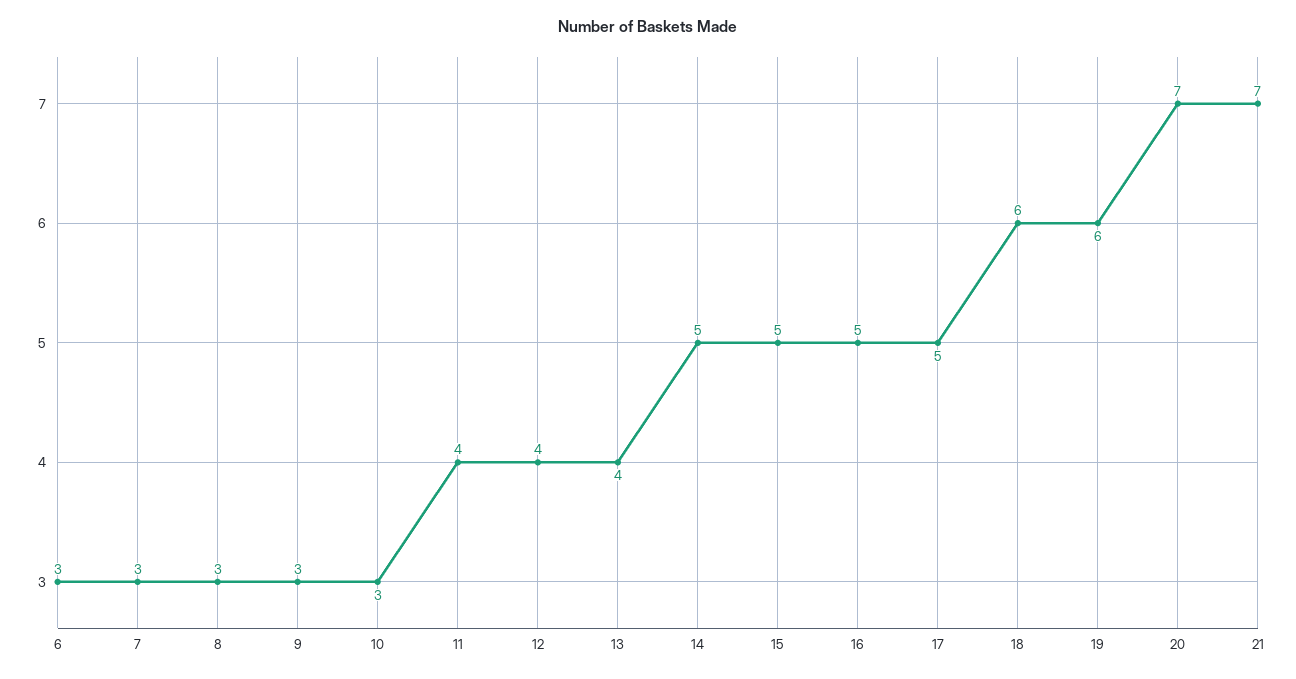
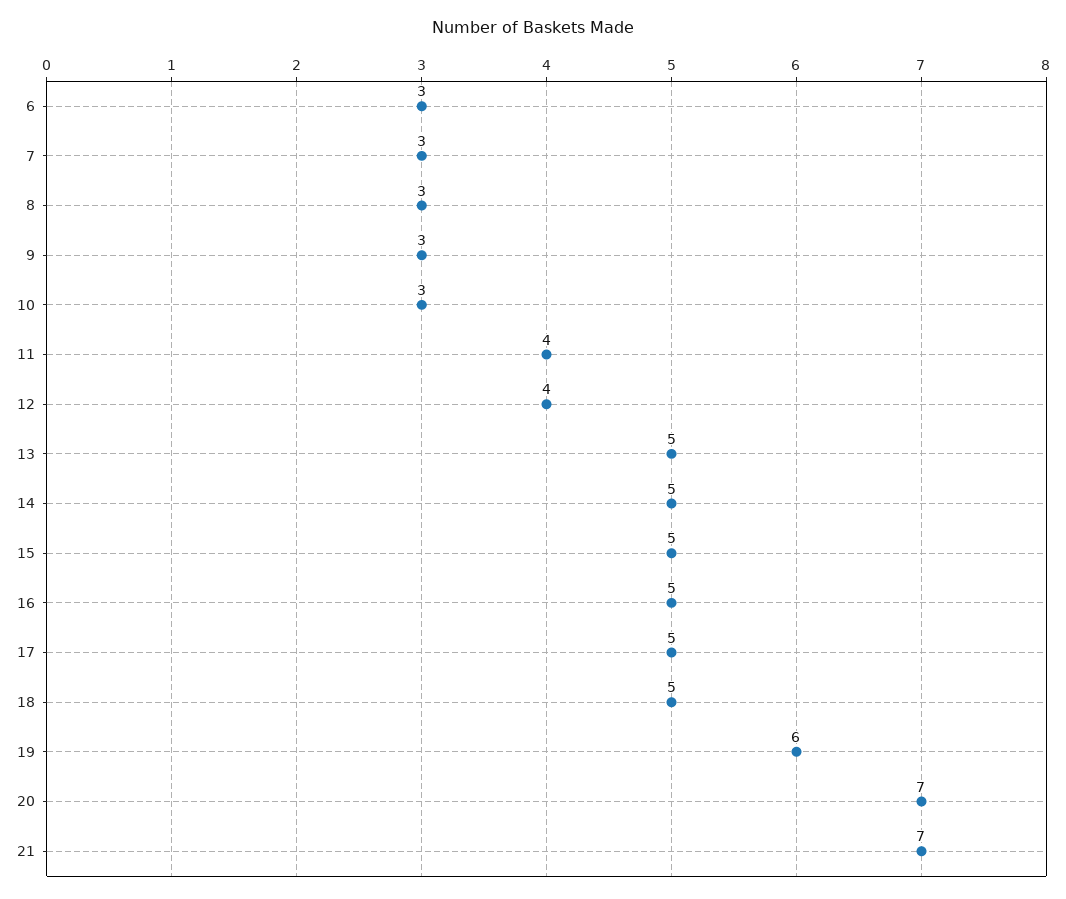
  {
    "6": 3,
    "7": 3,
    "8": 3,
    "9": 3,
    "10": 3,
    "11": 4,
    "12": 4,
-   "13": 4,
+   "13": 5,
    "14": 5,
    "15": 5,
    "16": 5,
    "17": 5,
-   "18": 6,
+   "18": 5,
    "19": 6,
    "20": 7,
    "21": 7
  }

